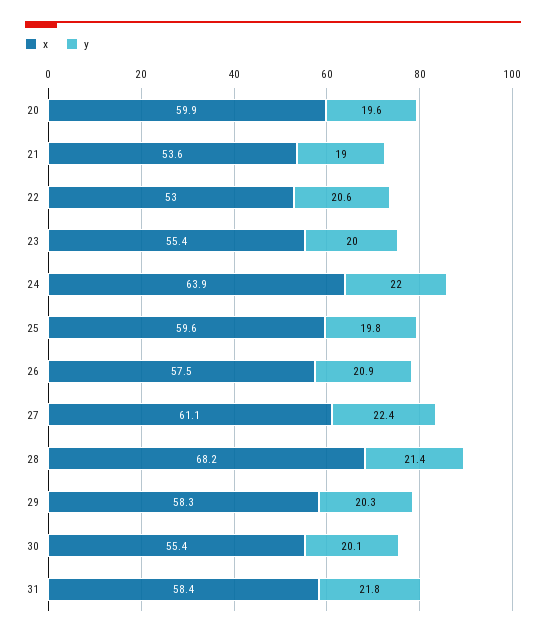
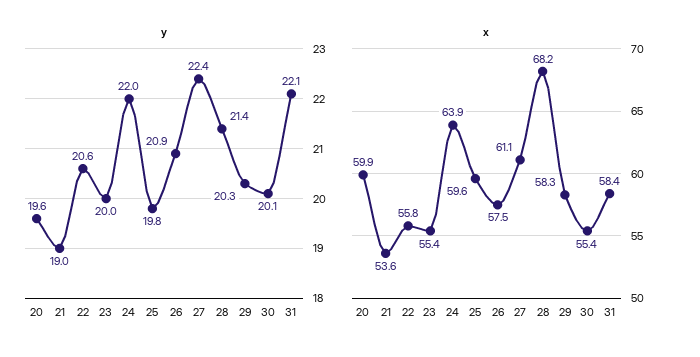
  {
    "x": {
      "20": 59.9,
      "21": 53.6,
-     "22": 53,
+     "22": 55.8,
      "23": 55.4,
      "24": 63.9,
      "25": 59.6,
      "26": 57.5,
      "27": 61.1,
      "28": 68.2,
      "29": 58.3,
      "30": 55.4,
      "31": 58.4
    },
    "y": {
      "20": 19.6,
      "21": 19,
      "22": 20.6,
      "23": 20,
      "24": 22,
      "25": 19.8,
      "26": 20.9,
      "27": 22.4,
      "28": 21.4,
      "29": 20.3,
      "30": 20.1,
-     "31": 21.8
+     "31": 22.1
    }
  }

